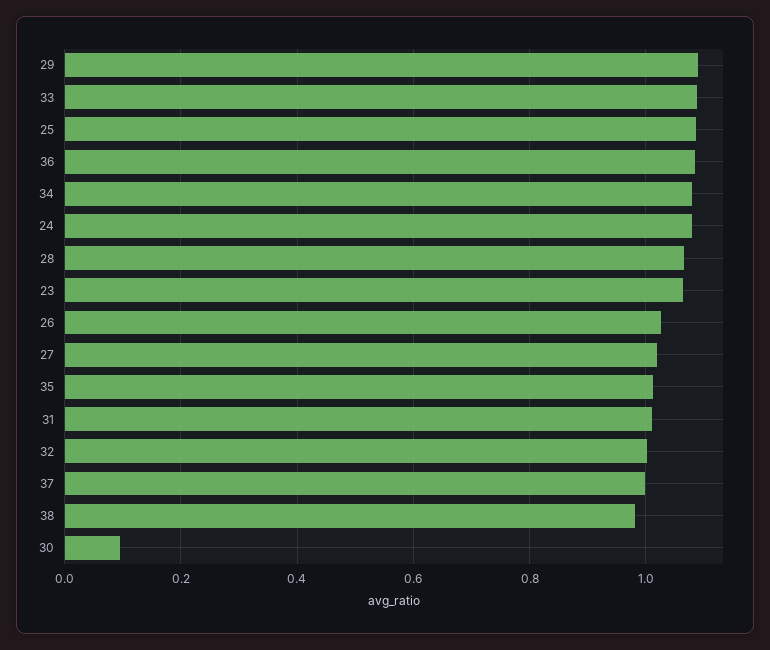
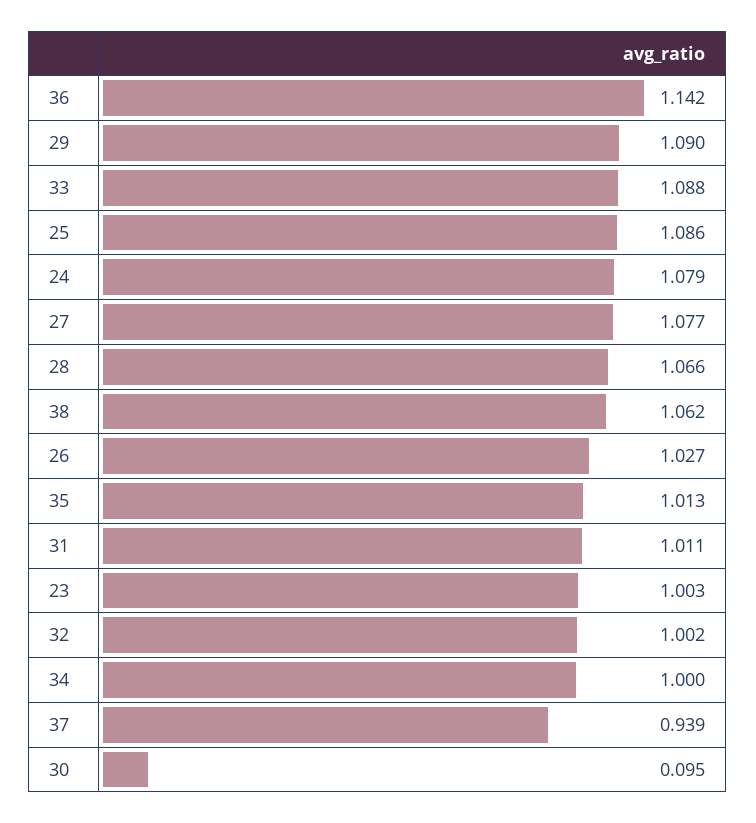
  {
    "29": 1.09,
    "33": 1.088,
    "25": 1.086,
-   "36": 1.08,
+   "36": 1.142,
-   "34": 1.08,
+   "34": 1,
    "24": 1.079,
    "28": 1.066,
-   "23": 1.06,
+   "23": 1.003,
    "26": 1.027,
-   "27": 1.02,
+   "27": 1.077,
    "35": 1.013,
    "31": 1.011,
    "32": 1.002,
-   "37": 1,
+   "37": 0.939,
-   "38": 0.98,
+   "38": 1.062,
    "30": 0.095
  }

